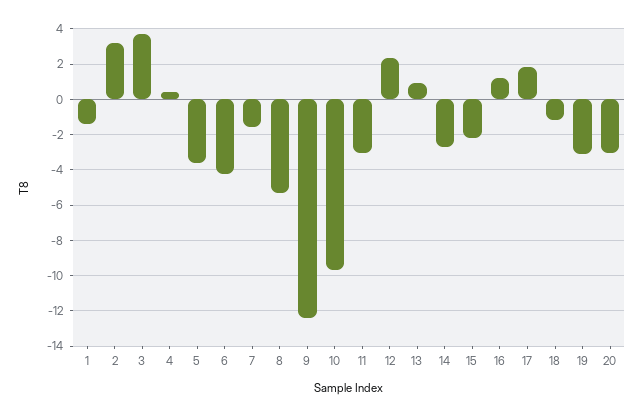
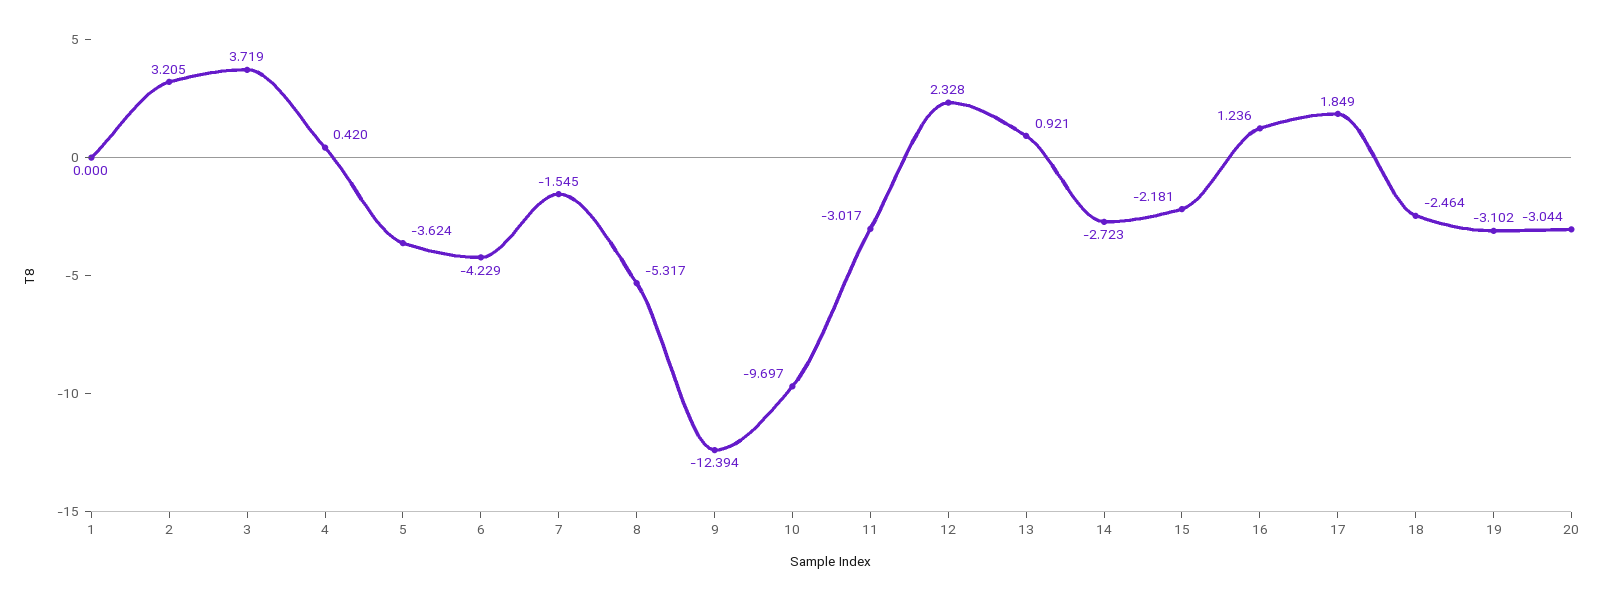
  {
-   "1": -1.5,
+   "1": 0,
    "2": 3.205,
    "3": 3.719,
    "4": 0.42,
    "5": -3.624,
    "6": -4.229,
    "7": -1.545,
    "8": -5.317,
    "9": -12.394,
    "10": -9.697,
    "11": -3.017,
    "12": 2.328,
    "13": 0.921,
    "14": -2.723,
    "15": -2.181,
    "16": 1.236,
    "17": 1.849,
-   "18": -1,
+   "18": -2.464,
    "19": -3.102,
    "20": -3.044
  }

